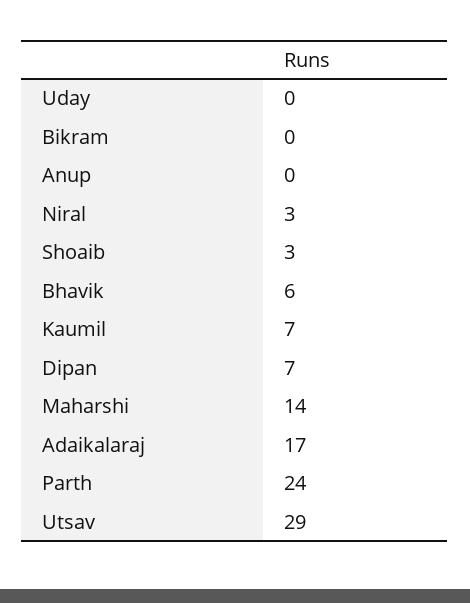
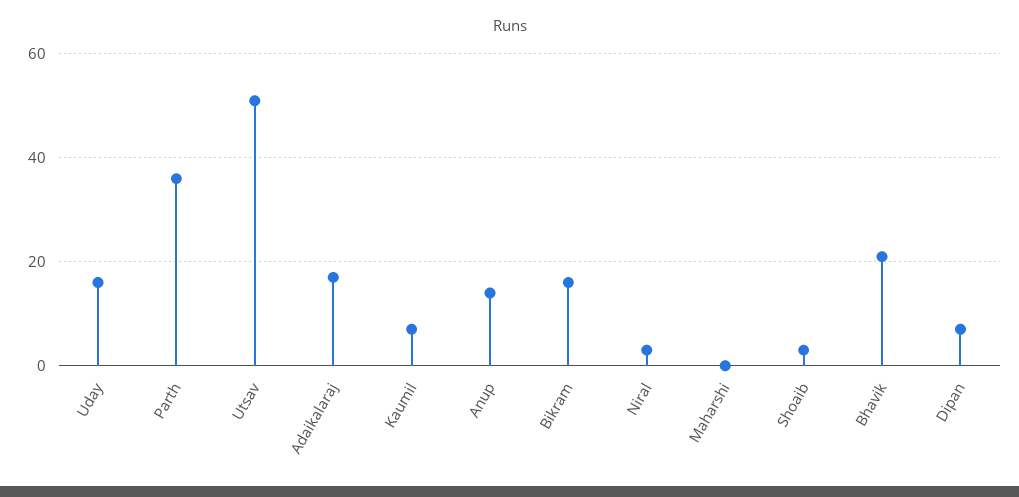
  {
-   "Uday": 0,
+   "Uday": 15,
-   "Bikram": 0,
+   "Bikram": 15,
-   "Anup": 0,
+   "Anup": 15,
    "Niral": 3,
    "Shoaib": 3,
-   "Bhavik": 6,
+   "Bhavik": 20,
    "Kaumil": 7,
    "Dipan": 7,
-   "Maharshi": 14,
+   "Maharshi": 0,
    "Adaikalaraj": 17,
-   "Parth": 24,
+   "Parth": 35,
-   "Utsav": 29
+   "Utsav": 50
  }

